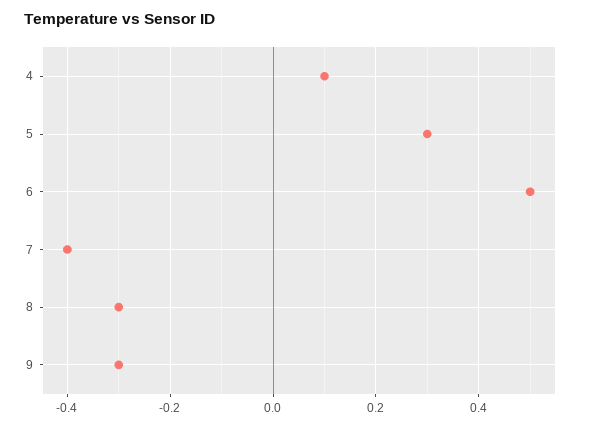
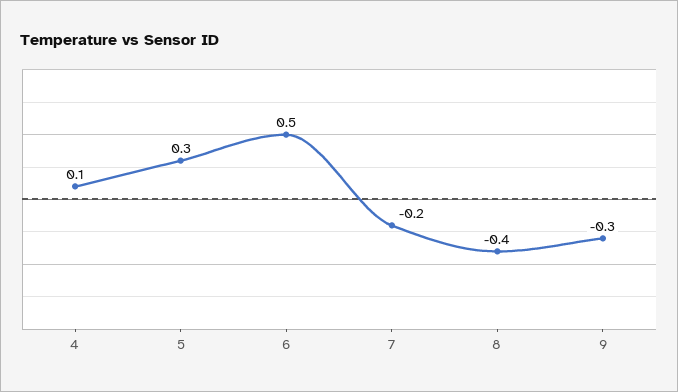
  {
    "4": 0.1,
    "5": 0.3,
    "6": 0.5,
-   "7": -0.4,
+   "7": -0.2,
-   "8": -0.3,
+   "8": -0.4,
    "9": -0.3
  }

